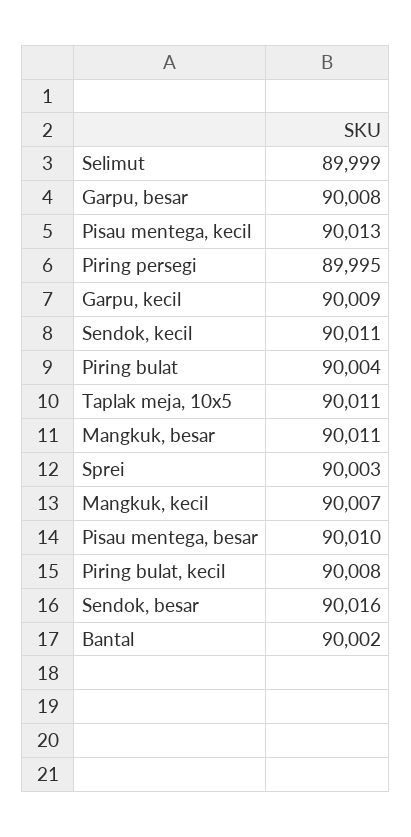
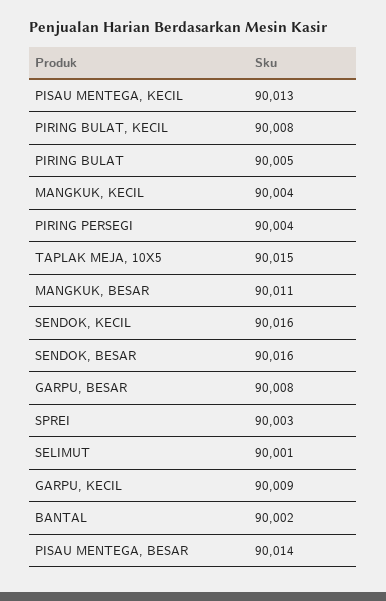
  {
-   "Selimut": 89999,
+   "Selimut": 90001,
    "Garpu, besar": 90008,
    "Pisau mentega, kecil": 90013,
-   "Piring persegi": 89995,
+   "Piring persegi": 90004,
    "Garpu, kecil": 90009,
-   "Sendok, kecil": 90011,
+   "Sendok, kecil": 90016,
-   "Piring bulat": 90004,
+   "Piring bulat": 90005,
-   "Taplak meja, 10x5": 90011,
+   "Taplak meja, 10x5": 90015,
    "Mangkuk, besar": 90011,
    "Sprei": 90003,
-   "Mangkuk, kecil": 90007,
+   "Mangkuk, kecil": 90004,
-   "Pisau mentega, besar": 90010,
+   "Pisau mentega, besar": 90014,
    "Piring bulat, kecil": 90008,
    "Sendok, besar": 90016,
    "Bantal": 90002
  }

